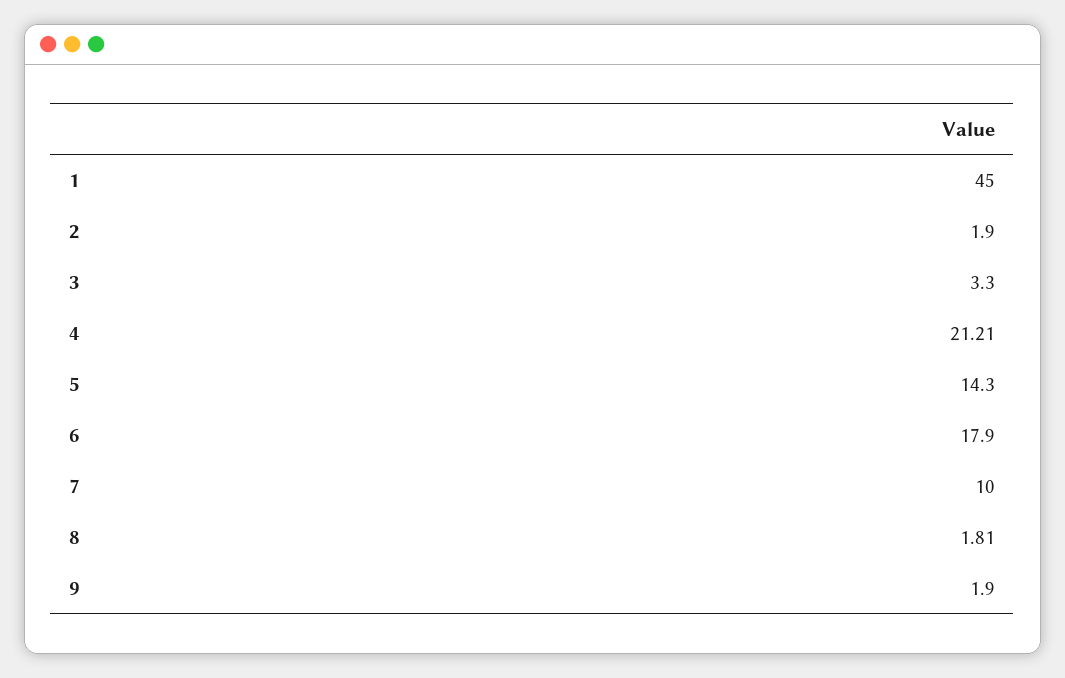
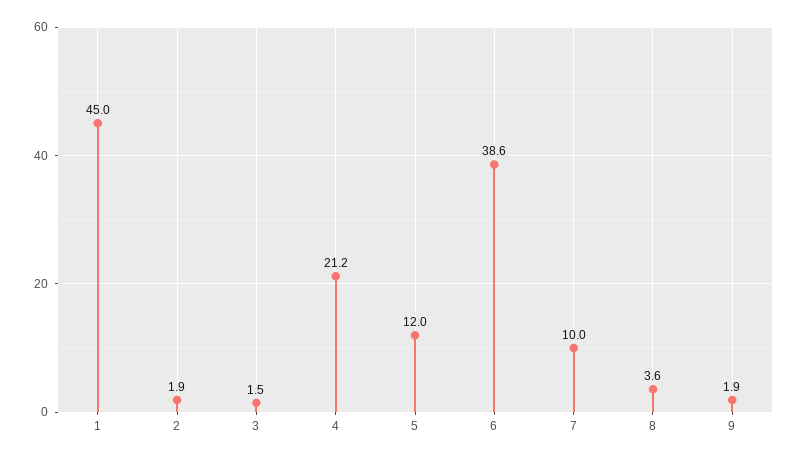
  {
    "1": 45,
    "2": 1.9,
-   "3": 3.3,
+   "3": 1.5,
    "4": 21.21,
-   "5": 14.3,
+   "5": 12,
-   "6": 17.9,
+   "6": 38.6,
    "7": 10,
-   "8": 1.81,
+   "8": 3.6,
    "9": 1.9
  }

